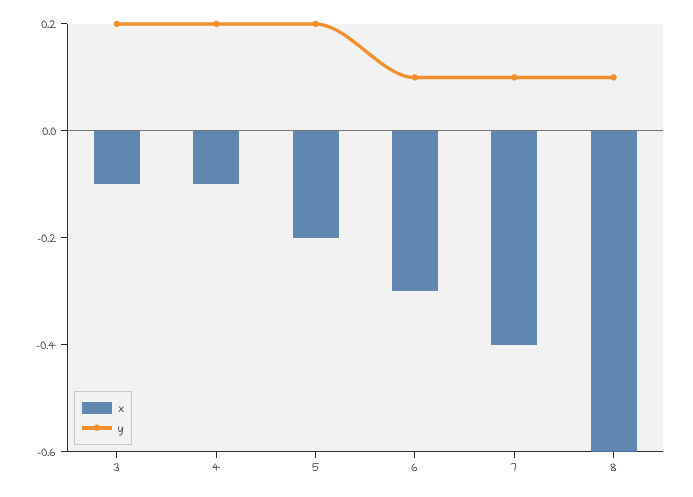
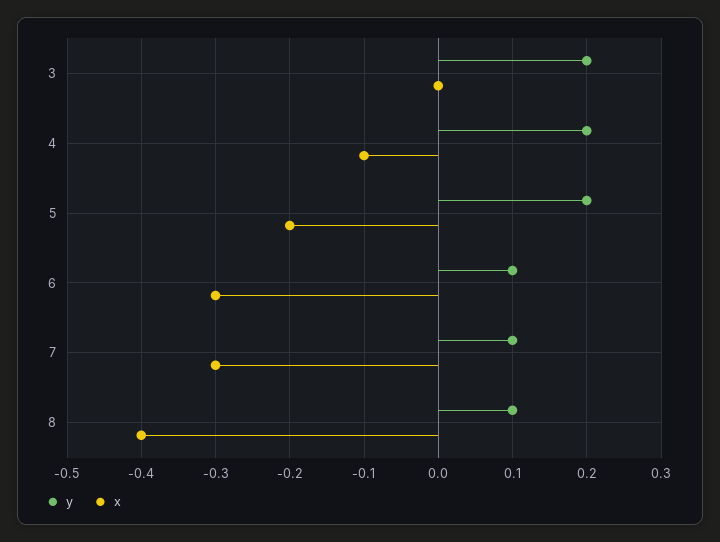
  {
    "x": {
-     "3": -0.1,
+     "3": 0,
      "4": -0.1,
      "5": -0.2,
      "6": -0.3,
-     "7": -0.4,
+     "7": -0.3,
-     "8": -0.6
+     "8": -0.4
    },
    "y": {
      "3": 0.2,
      "4": 0.2,
      "5": 0.2,
      "6": 0.1,
      "7": 0.1,
      "8": 0.1
    }
  }

